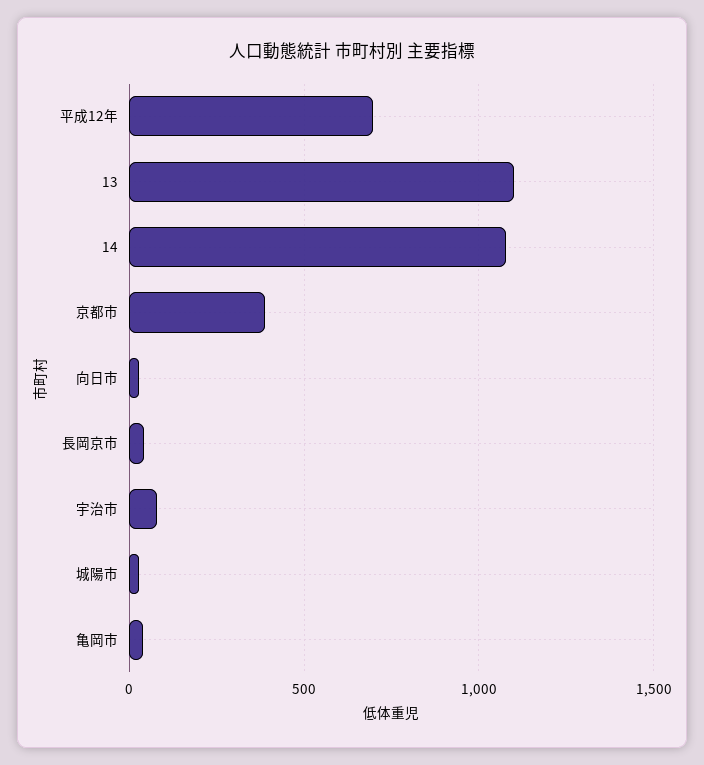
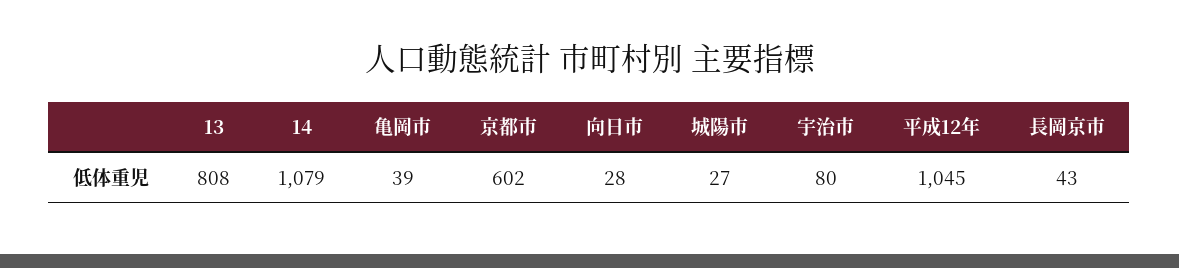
  {
-   "平成12年": 700,
+   "平成12年": 1045,
-   "13": 1100,
+   "13": 808,
    "14": 1079,
-   "京都市": 400,
+   "京都市": 602,
    "向日市": 28,
    "長岡京市": 43,
    "宇治市": 80,
    "城陽市": 27,
    "亀岡市": 39
  }

